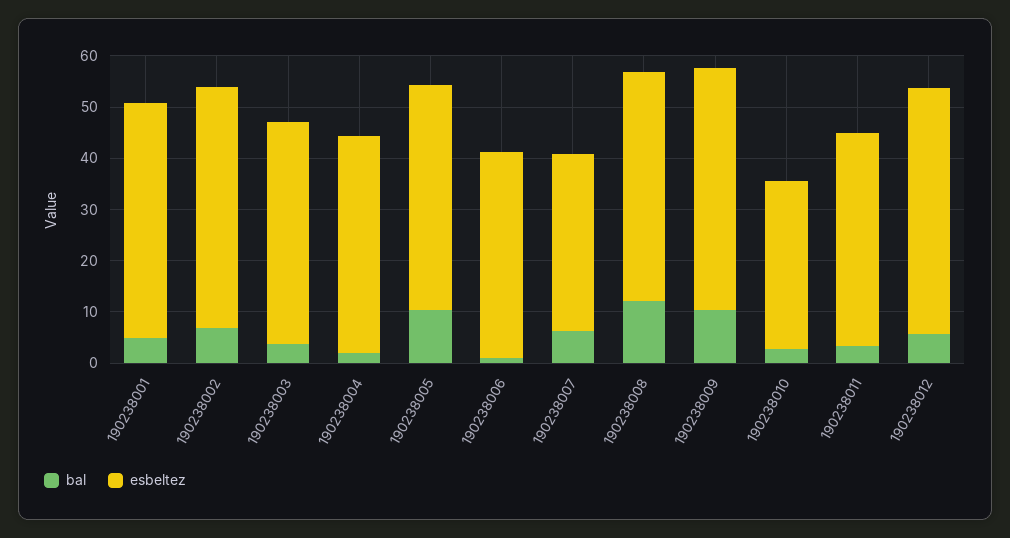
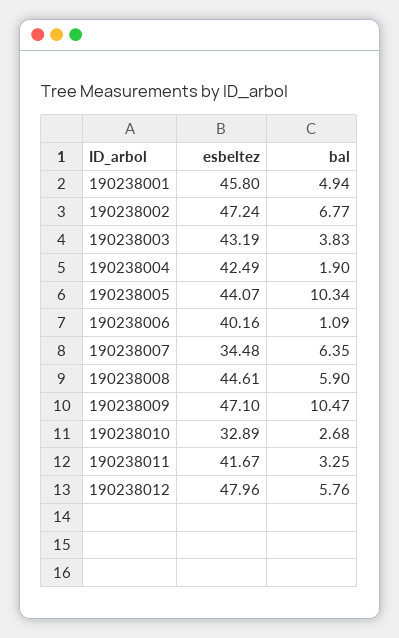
  {
    "bal": {
      "190238001": 4.94,
      "190238002": 6.77,
      "190238003": 3.83,
      "190238004": 1.9,
      "190238005": 10.34,
      "190238006": 1.09,
      "190238007": 6.35,
-     "190238008": 12,
+     "190238008": 5.9,
      "190238009": 10.47,
      "190238010": 2.68,
      "190238011": 3.25,
      "190238012": 5.76
    },
    "esbeltez": {
      "190238001": 45.8,
      "190238002": 47.24,
      "190238003": 43.19,
      "190238004": 42.49,
      "190238005": 44.07,
      "190238006": 40.16,
      "190238007": 34.48,
      "190238008": 44.61,
      "190238009": 47.1,
      "190238010": 32.89,
      "190238011": 41.67,
      "190238012": 47.96
    }
  }

